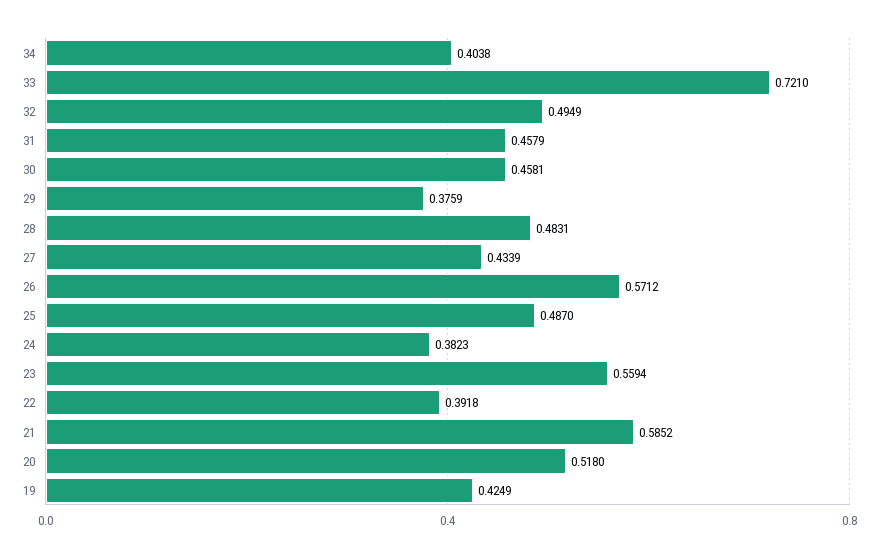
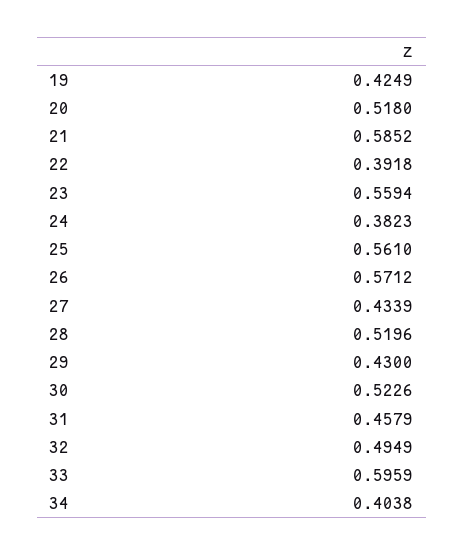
  {
    "34": 0.4038,
-   "33": 0.721,
+   "33": 0.5959,
    "32": 0.4949,
    "31": 0.4579,
-   "30": 0.4581,
+   "30": 0.5226,
-   "29": 0.3759,
+   "29": 0.43,
-   "28": 0.4831,
+   "28": 0.5196,
    "27": 0.4339,
    "26": 0.5712,
-   "25": 0.487,
+   "25": 0.561,
    "24": 0.3823,
    "23": 0.5594,
    "22": 0.3918,
    "21": 0.5852,
    "20": 0.518,
    "19": 0.4249
  }

